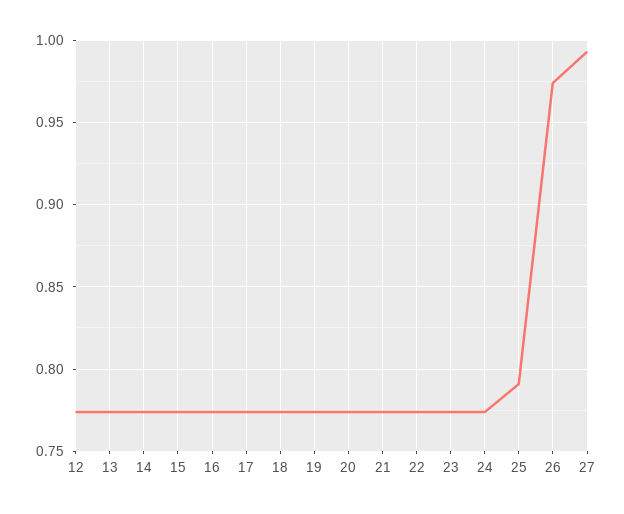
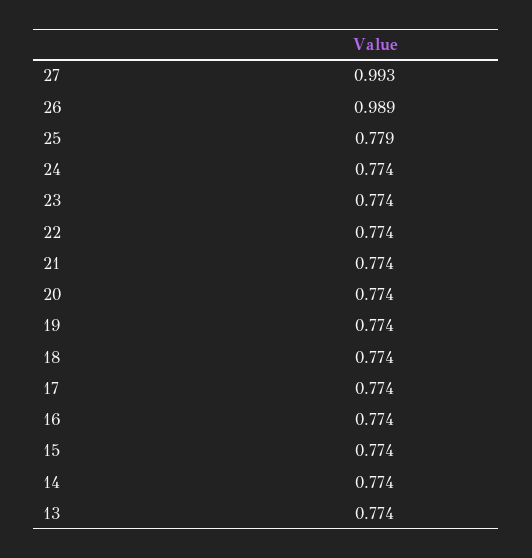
  {
-   "12": 0.775,
    "13": 0.774,
    "14": 0.774,
    "15": 0.774,
    "16": 0.774,
    "17": 0.774,
    "18": 0.774,
    "19": 0.774,
    "20": 0.774,
    "21": 0.774,
    "22": 0.774,
    "23": 0.774,
    "24": 0.774,
-   "25": 0.79,
+   "25": 0.779,
-   "26": 0.975,
+   "26": 0.989,
    "27": 0.993
  }

